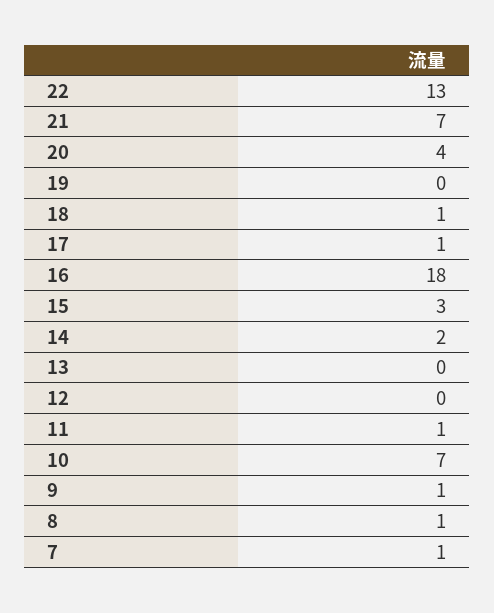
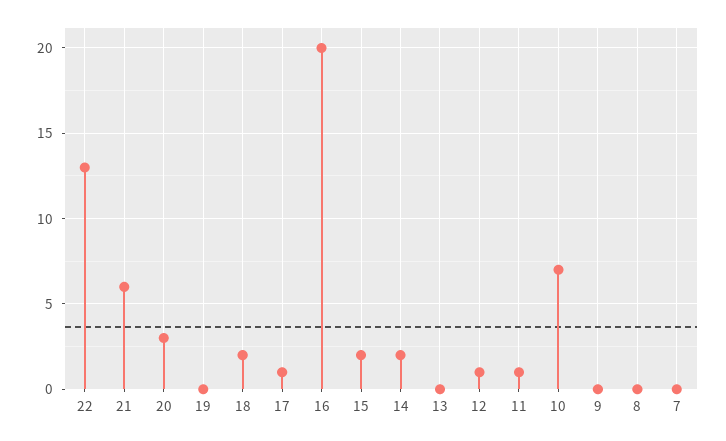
  {
    "22": 13,
-   "21": 7,
+   "21": 6,
-   "20": 4,
+   "20": 3,
    "19": 0,
-   "18": 1,
+   "18": 2,
    "17": 1,
-   "16": 18,
+   "16": 20,
-   "15": 3,
+   "15": 2,
    "14": 2,
    "13": 0,
-   "12": 0,
+   "12": 1,
    "11": 1,
    "10": 7,
-   "9": 1,
+   "9": 0,
-   "8": 1,
+   "8": 0,
-   "7": 1
+   "7": 0
  }

